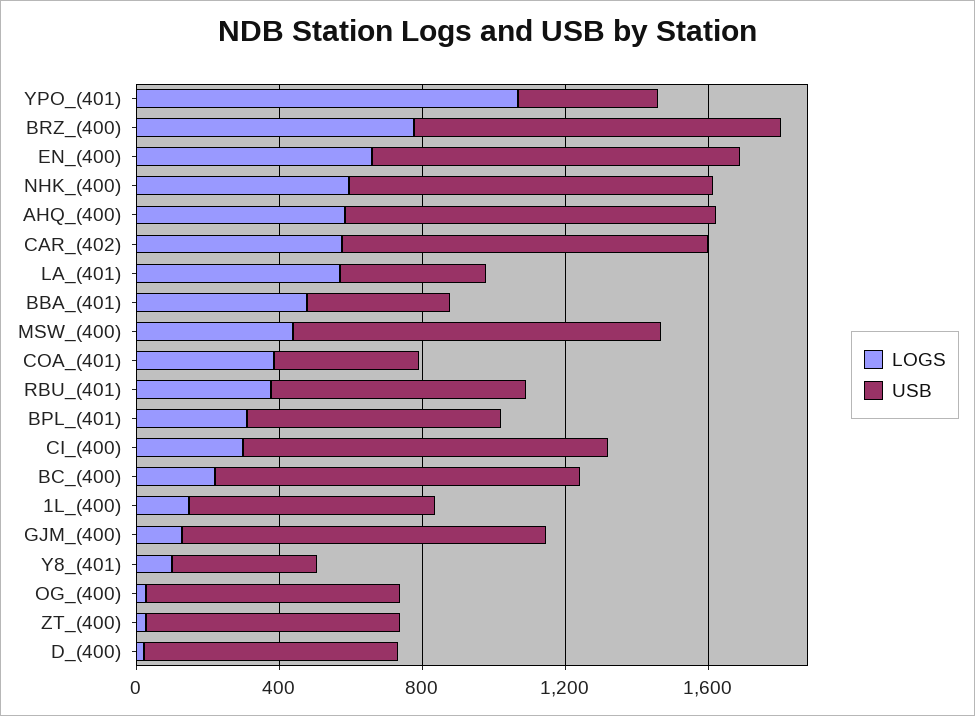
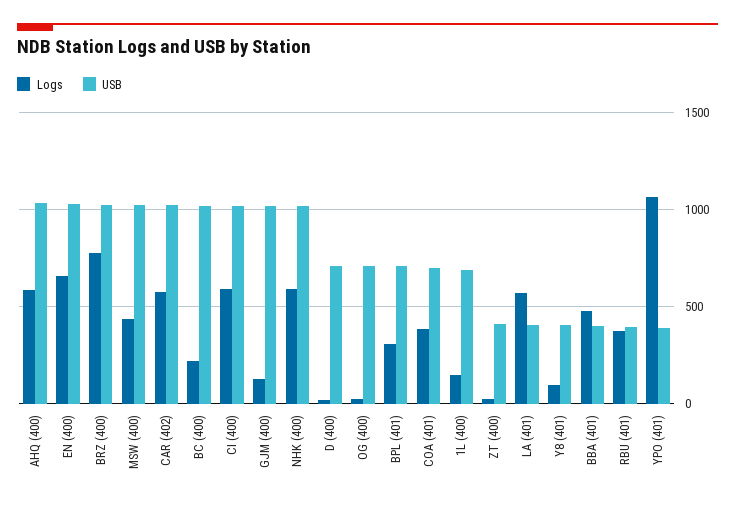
  {
    "LOGS": {
      "YPO_(401)": 1050,
      "BRZ_(400)": 800,
      "EN_(400)": 650,
      "NHK_(400)": 600,
      "AHQ_(400)": 600,
      "CAR_(402)": 600,
      "LA_(401)": 550,
      "BBA_(401)": 500,
      "MSW_(400)": 450,
      "COA_(401)": 400,
      "RBU_(401)": 400,
      "BPL_(401)": 300,
-     "CI_(400)": 300,
+     "CI_(400)": 600,
      "BC_(400)": 200,
      "1L_(400)": 150,
      "GJM_(400)": 150,
      "Y8_(401)": 100,
      "OG_(400)": 50,
      "ZT_(400)": 50,
      "D_(400)": 0
    },
    "USB": {
      "YPO_(401)": 400,
      "BRZ_(400)": 1050,
      "EN_(400)": 1050,
      "NHK_(400)": 1000,
      "AHQ_(400)": 1050,
      "CAR_(402)": 1000,
      "LA_(401)": 400,
      "BBA_(401)": 400,
      "MSW_(400)": 1050,
-     "COA_(401)": 400,
+     "COA_(401)": 700,
-     "RBU_(401)": 700,
+     "RBU_(401)": 400,
      "BPL_(401)": 700,
      "CI_(400)": 1000,
      "BC_(400)": 1000,
      "1L_(400)": 700,
      "GJM_(400)": 1000,
      "Y8_(401)": 400,
      "OG_(400)": 700,
-     "ZT_(400)": 700,
+     "ZT_(400)": 400,
      "D_(400)": 700
    }
  }

